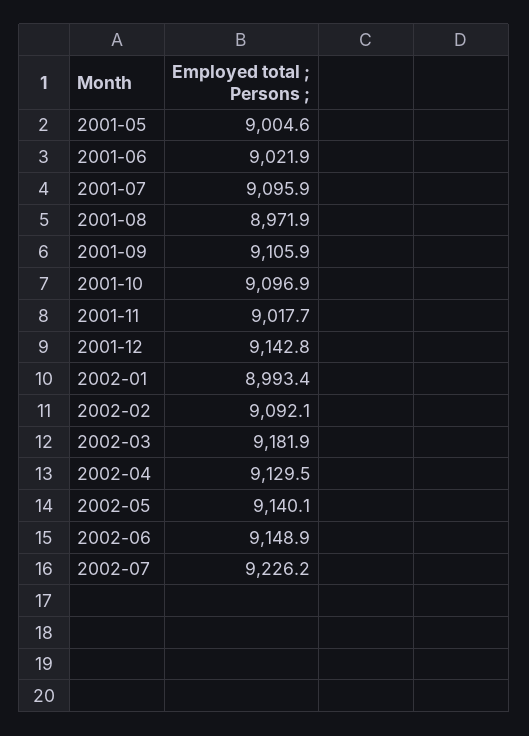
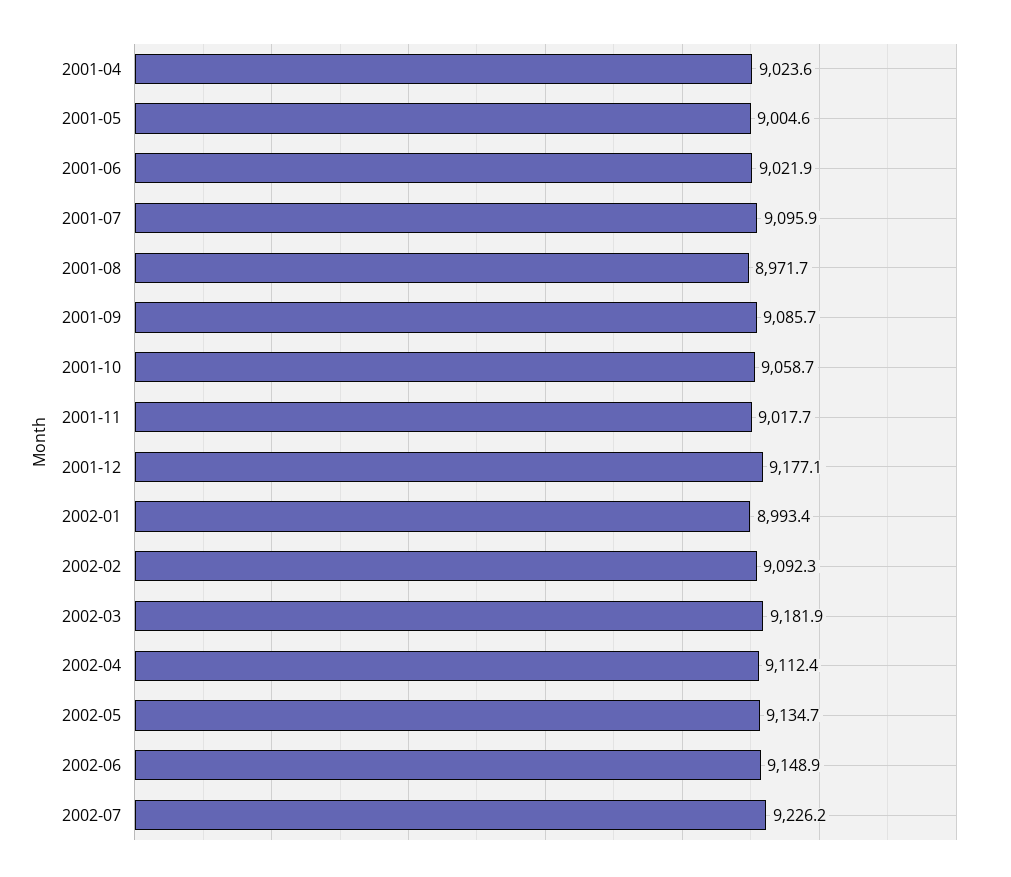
  {
    "2001-05": 9004.6,
    "2001-06": 9021.9,
    "2001-07": 9095.9,
-   "2001-08": 8971.9,
+   "2001-08": 8971.7,
-   "2001-09": 9105.9,
+   "2001-09": 9085.7,
-   "2001-10": 9096.9,
+   "2001-10": 9058.7,
    "2001-11": 9017.7,
-   "2001-12": 9142.8,
+   "2001-12": 9177.1,
    "2002-01": 8993.4,
-   "2002-02": 9092.1,
+   "2002-02": 9092.3,
    "2002-03": 9181.9,
-   "2002-04": 9129.5,
+   "2002-04": 9112.4,
-   "2002-05": 9140.1,
+   "2002-05": 9134.7,
    "2002-06": 9148.9,
-   "2002-07": 9226.2
+   "2002-07": 9226.2,
+   "2001-04": 9023.6
  }

